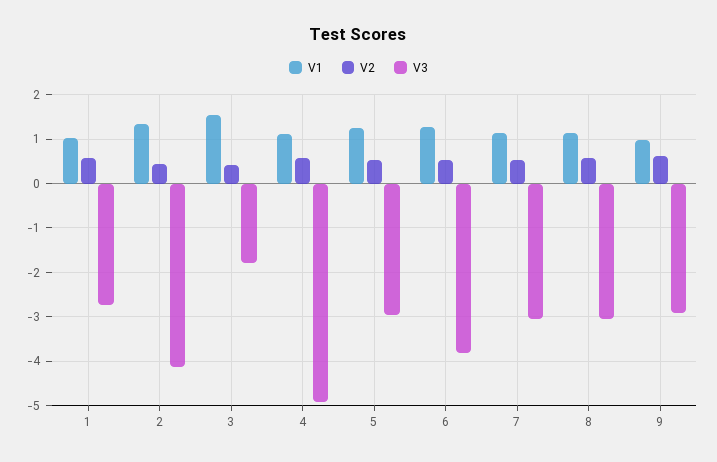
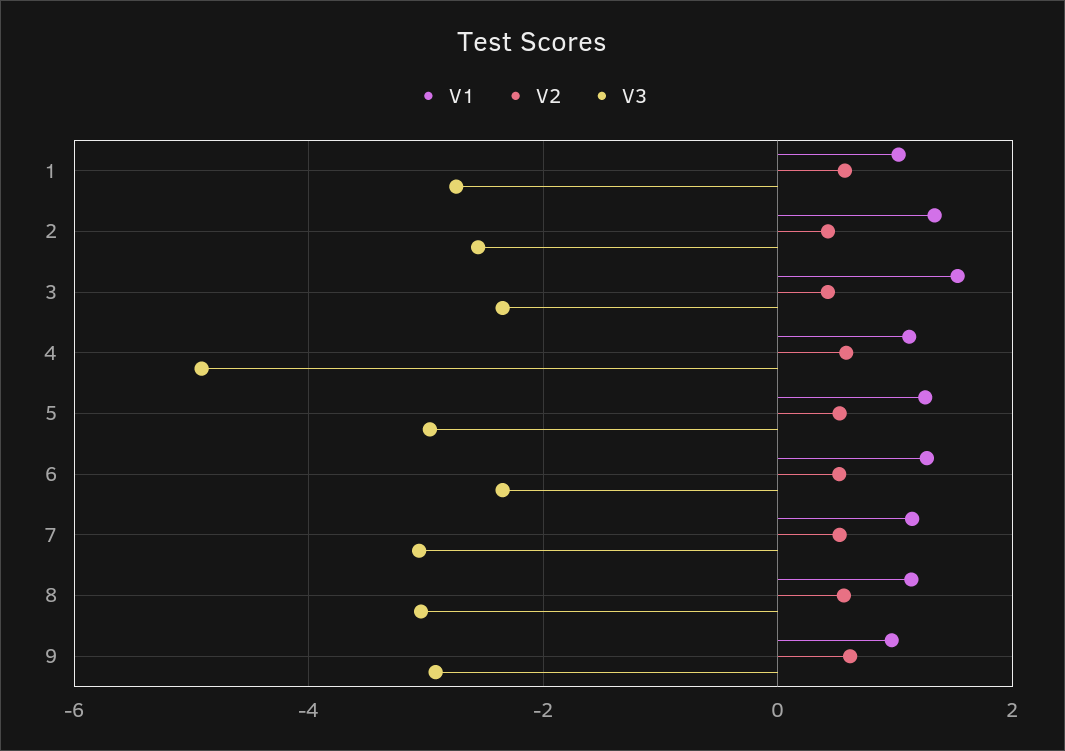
  {
    "V1": {
      "1": 1,
      "2": 1.4,
      "3": 1.6,
      "4": 1.2,
      "5": 1.2,
      "6": 1.2,
      "7": 1.2,
      "8": 1.2,
      "9": 1
    },
    "V2": {
      "1": 0.6,
      "2": 0.4,
      "3": 0.4,
      "4": 0.6,
      "5": 0.6,
      "6": 0.6,
      "7": 0.6,
      "8": 0.6,
      "9": 0.6
    },
    "V3": {
      "1": -2.8,
-     "2": -4.2,
+     "2": -2.6,
-     "3": -1.8,
+     "3": -2.4,
      "4": -5,
      "5": -3,
-     "6": -3.8,
+     "6": -2.4,
      "7": -3,
      "8": -3,
      "9": -3
    }
  }

